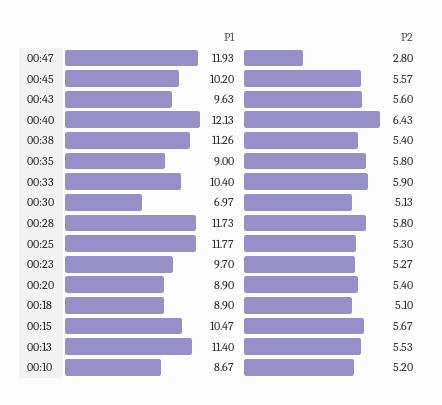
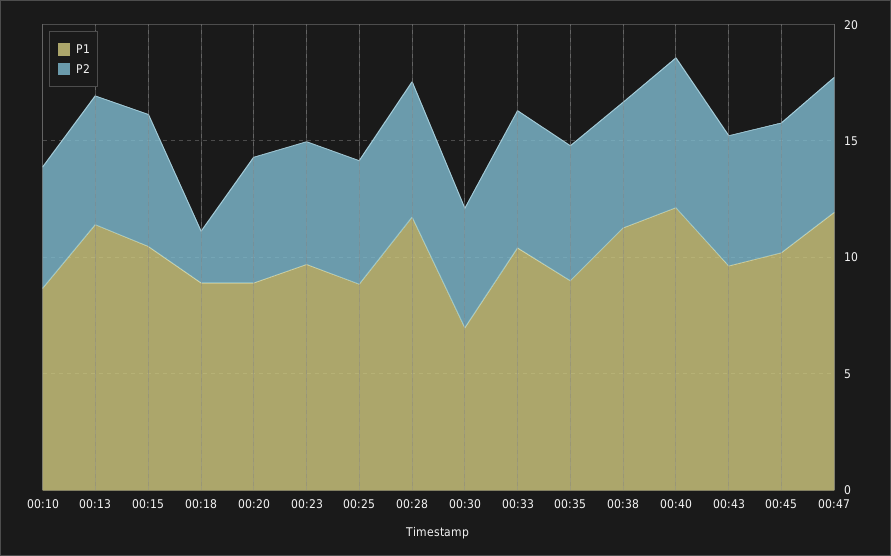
  {
    "P1": {
      "00:47": 11.93,
      "00:45": 10.2,
      "00:43": 9.63,
      "00:40": 12.13,
      "00:38": 11.26,
      "00:35": 9,
      "00:33": 10.4,
      "00:30": 6.97,
      "00:28": 11.73,
-     "00:25": 11.77,
+     "00:25": 9,
      "00:23": 9.7,
      "00:20": 8.9,
      "00:18": 8.9,
      "00:15": 10.47,
      "00:13": 11.4,
      "00:10": 8.67
    },
    "P2": {
-     "00:47": 2.8,
+     "00:47": 6,
      "00:45": 5.57,
      "00:43": 5.6,
      "00:40": 6.43,
      "00:38": 5.4,
      "00:35": 5.8,
      "00:33": 5.9,
      "00:30": 5.13,
      "00:28": 5.8,
      "00:25": 5.3,
      "00:23": 5.27,
      "00:20": 5.4,
-     "00:18": 5.1,
+     "00:18": 2,
      "00:15": 5.67,
      "00:13": 5.53,
      "00:10": 5.2
    }
  }

